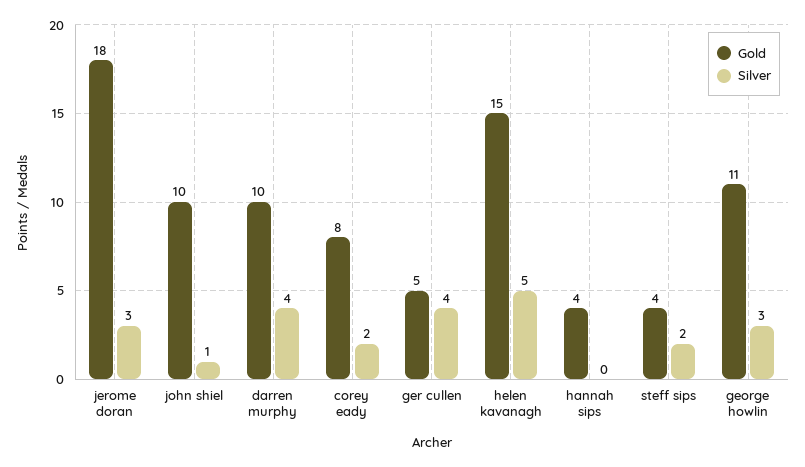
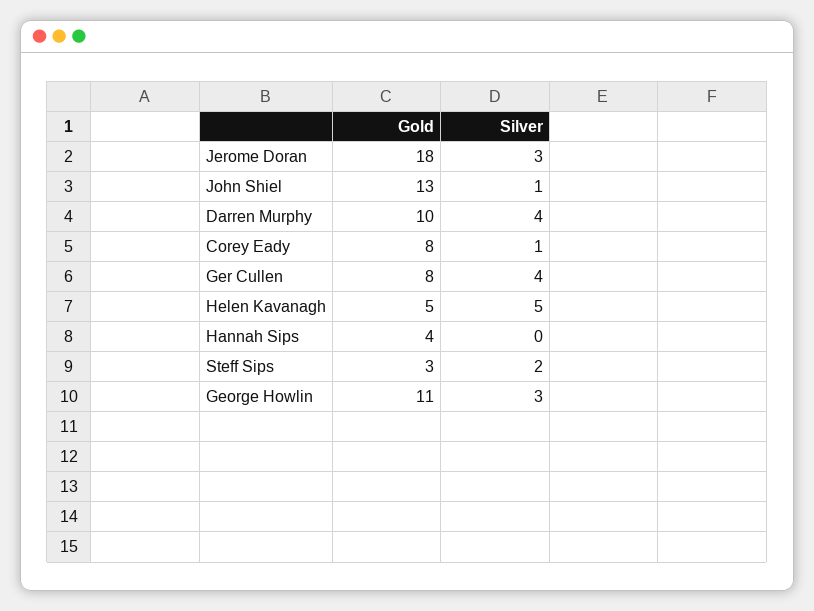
  {
    "Gold": {
      "jerome doran": 18,
-     "john shiel": 10,
+     "john shiel": 13,
      "darren murphy": 10,
      "corey eady": 8,
-     "ger cullen": 5,
+     "ger cullen": 8,
-     "helen kavanagh": 15,
+     "helen kavanagh": 5,
      "hannah sips": 4,
-     "steff sips": 4,
+     "steff sips": 3,
      "george howlin": 11
    },
    "Silver": {
      "jerome doran": 3,
      "john shiel": 1,
      "darren murphy": 4,
-     "corey eady": 2,
+     "corey eady": 1,
      "ger cullen": 4,
      "helen kavanagh": 5,
      "hannah sips": 0,
      "steff sips": 2,
      "george howlin": 3
    }
  }

